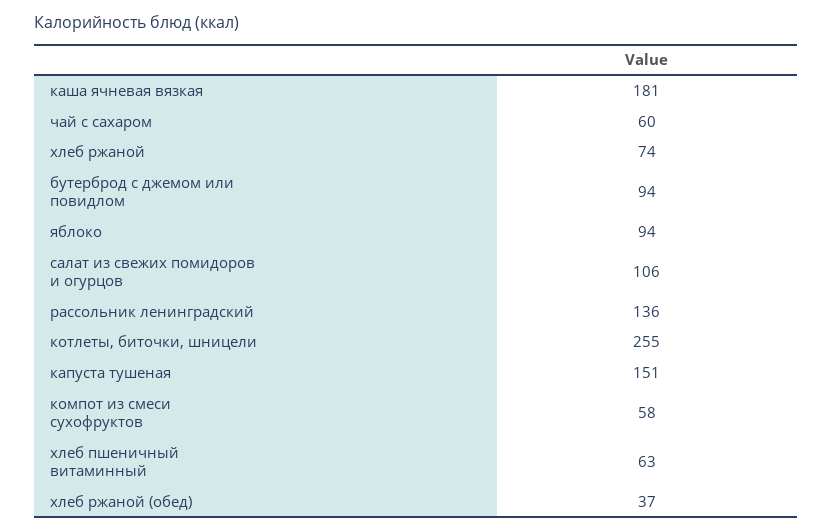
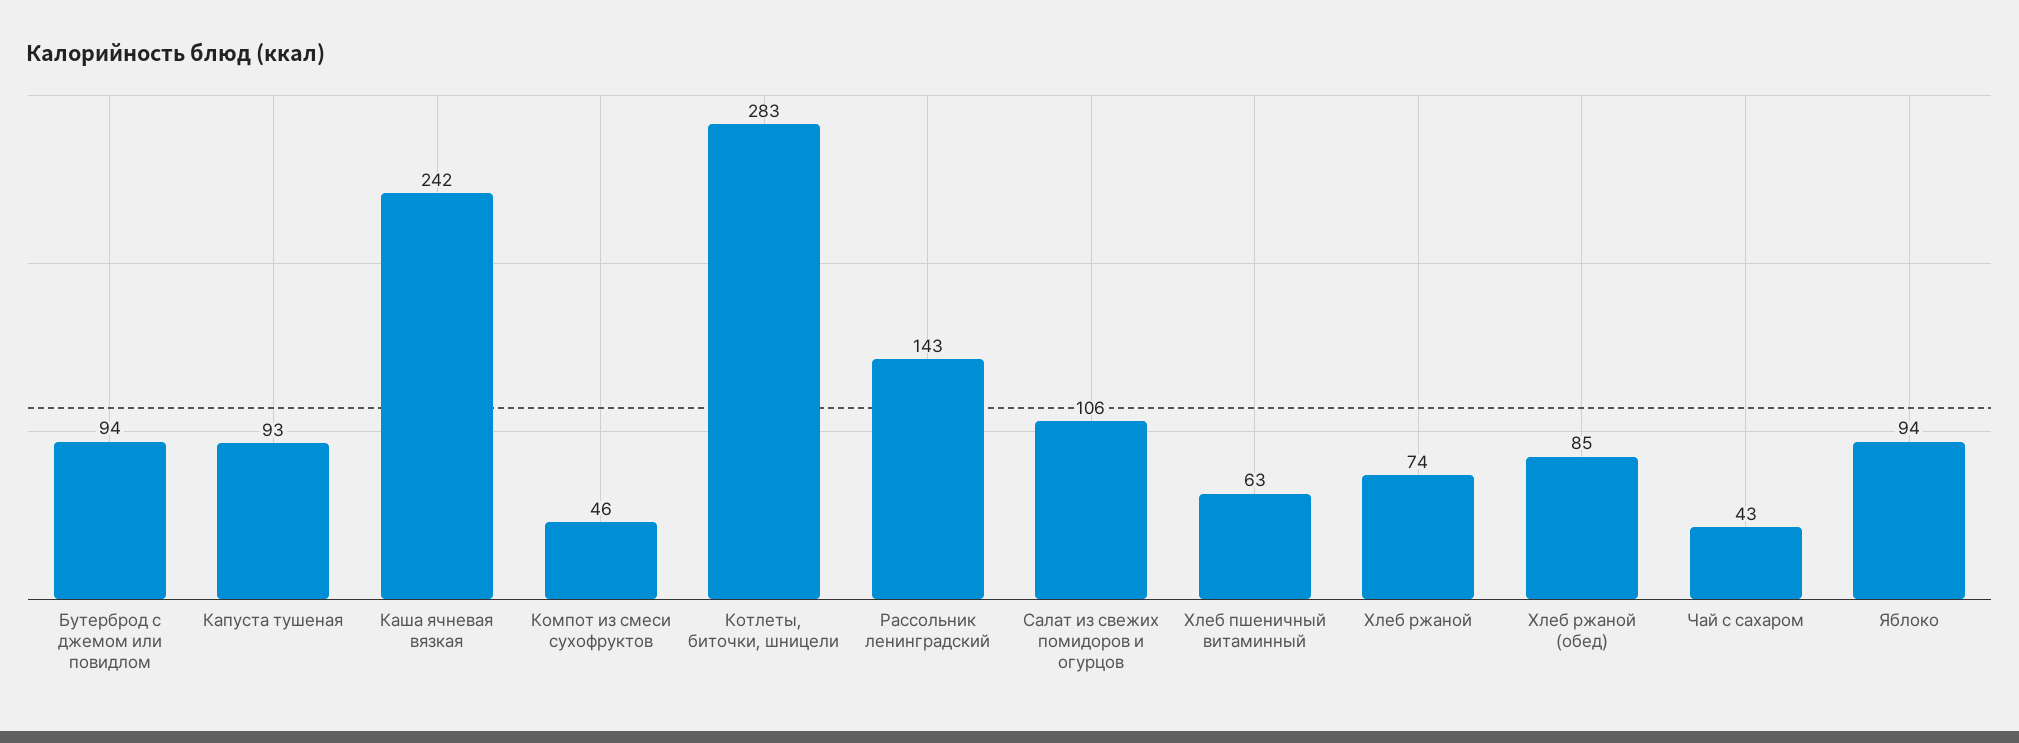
  {
-   "каша ячневая вязкая": 181,
+   "каша ячневая вязкая": 242,
-   "чай с сахаром": 60,
+   "чай с сахаром": 43,
    "хлеб ржаной": 74,
    "бутерброд с джемом или повидлом": 94,
    "яблоко": 94,
    "салат из свежих помидоров и огурцов": 106,
-   "рассольник ленинградский": 136,
+   "рассольник ленинградский": 143,
-   "котлеты, биточки, шницели": 255,
+   "котлеты, биточки, шницели": 283,
-   "капуста тушеная": 151,
+   "капуста тушеная": 93,
-   "компот из смеси сухофруктов": 58,
+   "компот из смеси сухофруктов": 46,
    "хлеб пшеничный витаминный": 63,
-   "хлеб ржаной (обед)": 37
+   "хлеб ржаной (обед)": 85
  }

